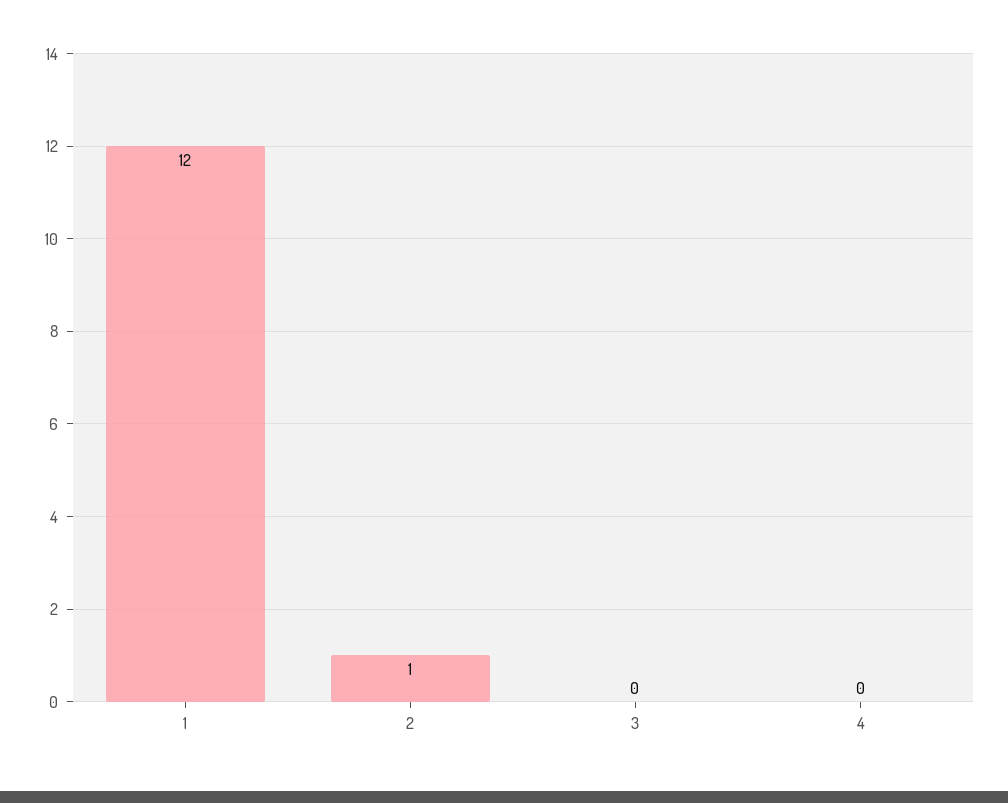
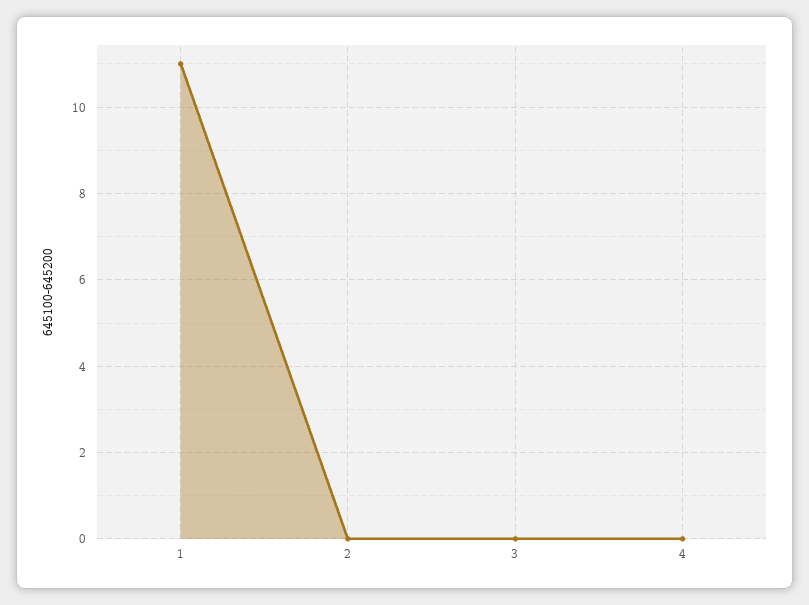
  {
-   "1": 12,
+   "1": 11,
-   "2": 1,
+   "2": 0,
    "3": 0,
    "4": 0
  }

